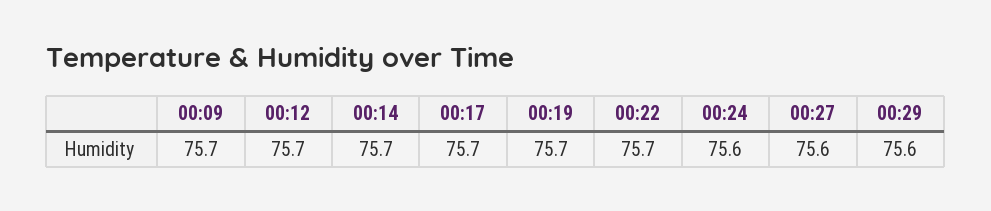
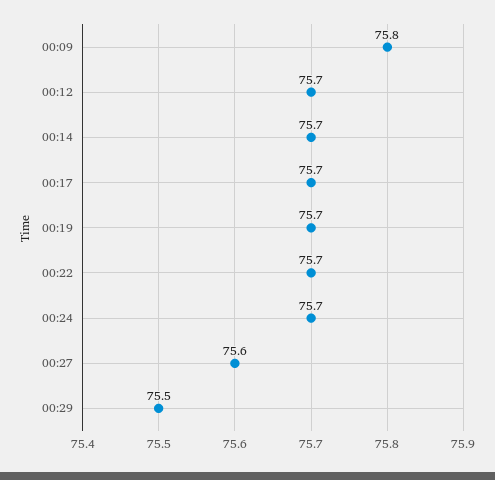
  {
-   "00:09": 75.7,
+   "00:09": 75.8,
    "00:12": 75.7,
    "00:14": 75.7,
    "00:17": 75.7,
    "00:19": 75.7,
    "00:22": 75.7,
-   "00:24": 75.6,
+   "00:24": 75.7,
    "00:27": 75.6,
-   "00:29": 75.6
+   "00:29": 75.5
  }

